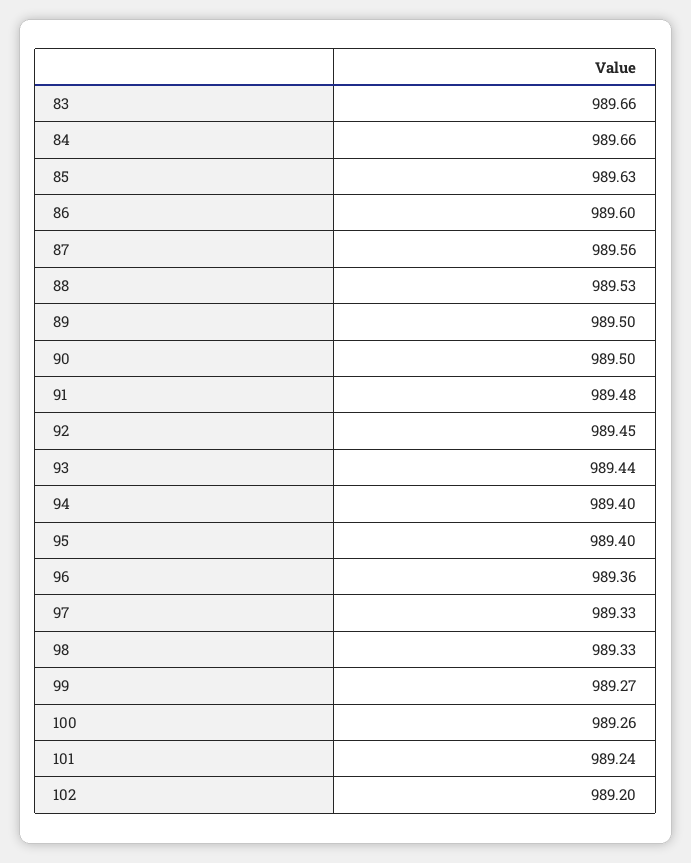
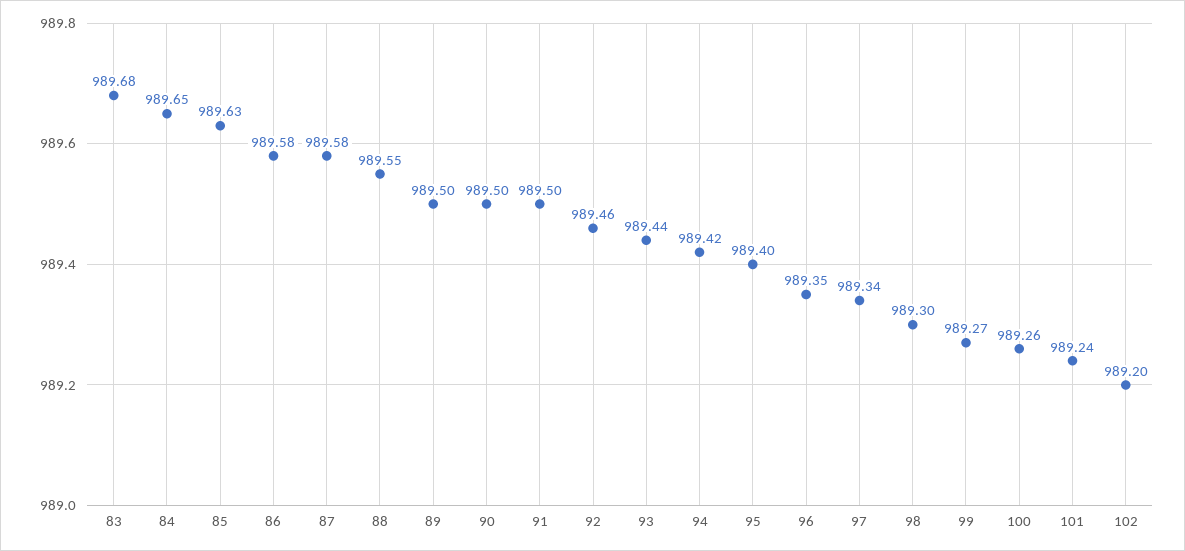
  {
-   "83": 989.66,
+   "83": 989.68,
-   "84": 989.66,
+   "84": 989.65,
    "85": 989.63,
-   "86": 989.6,
+   "86": 989.58,
-   "87": 989.56,
+   "87": 989.58,
-   "88": 989.53,
+   "88": 989.55,
    "89": 989.5,
    "90": 989.5,
-   "91": 989.48,
+   "91": 989.5,
-   "92": 989.45,
+   "92": 989.46,
    "93": 989.44,
-   "94": 989.4,
+   "94": 989.42,
    "95": 989.4,
-   "96": 989.36,
+   "96": 989.35,
-   "97": 989.33,
+   "97": 989.34,
-   "98": 989.33,
+   "98": 989.3,
    "99": 989.27,
    "100": 989.26,
    "101": 989.24,
    "102": 989.2
  }

